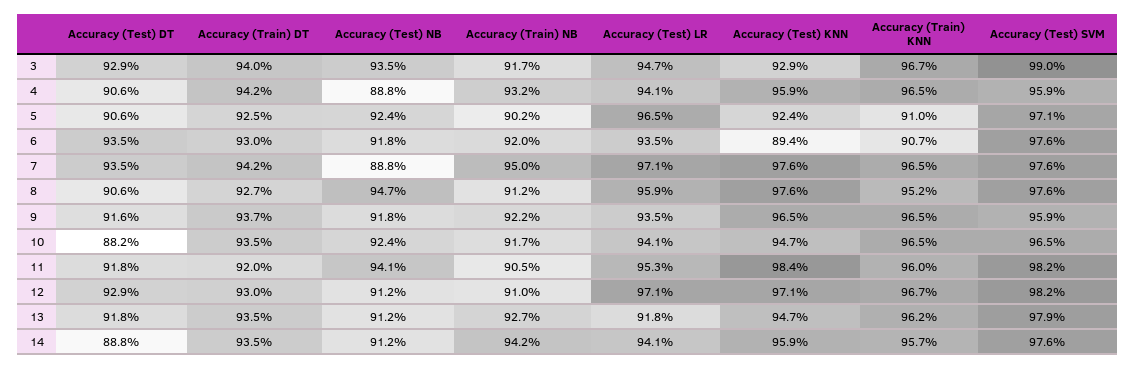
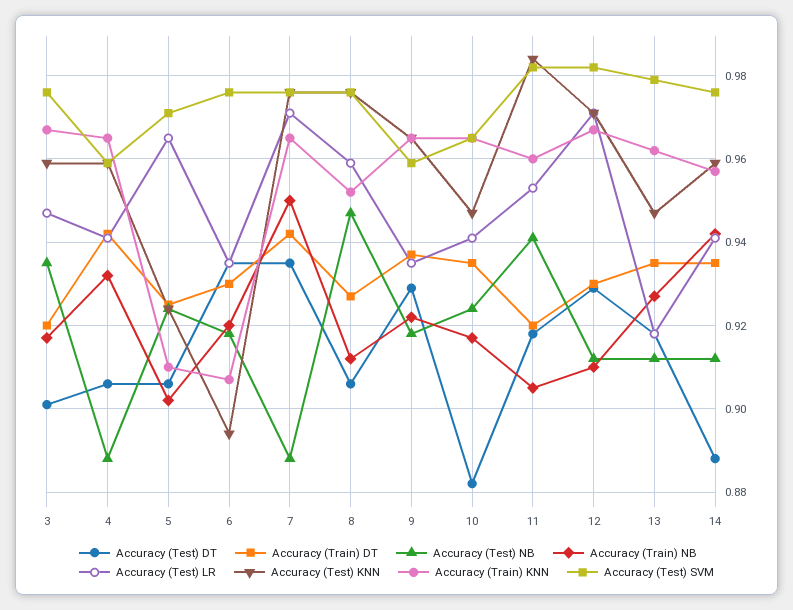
  {
    "Accuracy (Test) DT": {
-     "3": 0.929,
+     "3": 0.9,
      "4": 0.906,
      "5": 0.906,
      "6": 0.935,
      "7": 0.935,
      "8": 0.906,
-     "9": 0.916,
+     "9": 0.93,
      "10": 0.882,
      "11": 0.918,
      "12": 0.929,
      "13": 0.918,
      "14": 0.888
    },
    "Accuracy (Train) DT": {
-     "3": 0.94,
+     "3": 0.92,
      "4": 0.942,
      "5": 0.925,
      "6": 0.93,
      "7": 0.942,
      "8": 0.927,
      "9": 0.937,
      "10": 0.935,
      "11": 0.92,
      "12": 0.93,
      "13": 0.935,
      "14": 0.935
    },
    "Accuracy (Test) NB": {
      "3": 0.935,
      "4": 0.888,
      "5": 0.924,
      "6": 0.918,
      "7": 0.888,
      "8": 0.947,
      "9": 0.918,
      "10": 0.924,
      "11": 0.941,
      "12": 0.912,
      "13": 0.912,
      "14": 0.912
    },
    "Accuracy (Train) NB": {
      "3": 0.917,
      "4": 0.932,
      "5": 0.902,
      "6": 0.92,
      "7": 0.95,
      "8": 0.912,
      "9": 0.922,
      "10": 0.917,
      "11": 0.905,
      "12": 0.91,
      "13": 0.927,
      "14": 0.942
    },
    "Accuracy (Test) LR": {
      "3": 0.947,
      "4": 0.941,
      "5": 0.965,
      "6": 0.935,
      "7": 0.971,
      "8": 0.959,
      "9": 0.935,
      "10": 0.941,
      "11": 0.953,
      "12": 0.971,
      "13": 0.918,
      "14": 0.941
    },
    "Accuracy (Test) KNN": {
-     "3": 0.929,
+     "3": 0.96,
      "4": 0.959,
      "5": 0.924,
      "6": 0.894,
      "7": 0.976,
      "8": 0.976,
      "9": 0.965,
      "10": 0.947,
      "11": 0.984,
      "12": 0.971,
      "13": 0.947,
      "14": 0.959
    },
    "Accuracy (Train) KNN": {
      "3": 0.967,
      "4": 0.965,
      "5": 0.91,
      "6": 0.907,
      "7": 0.965,
      "8": 0.952,
      "9": 0.965,
      "10": 0.965,
      "11": 0.96,
      "12": 0.967,
      "13": 0.962,
      "14": 0.957
    },
    "Accuracy (Test) SVM": {
-     "3": 0.99,
+     "3": 0.975,
      "4": 0.959,
      "5": 0.971,
      "6": 0.976,
      "7": 0.976,
      "8": 0.976,
      "9": 0.959,
      "10": 0.965,
      "11": 0.982,
      "12": 0.982,
      "13": 0.979,
      "14": 0.976
    }
  }

